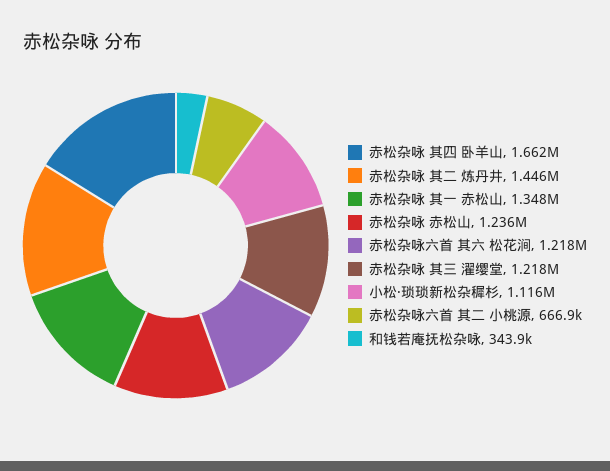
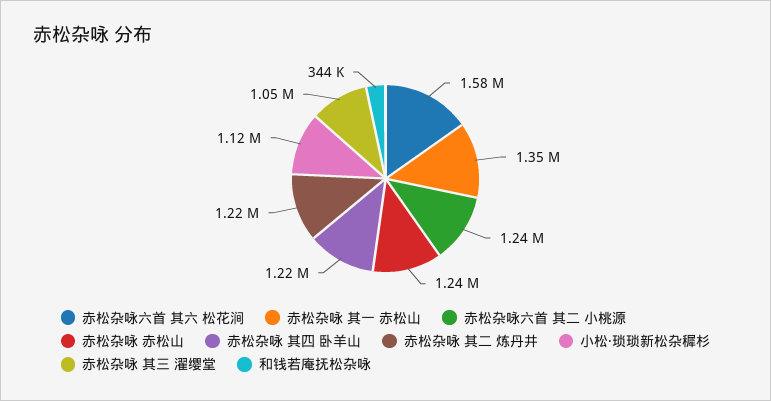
  {
-   "赤松杂咏 其四 卧羊山": 1662000,
+   "赤松杂咏 其四 卧羊山": 1220000,
-   "赤松杂咏 其二 炼丹井": 1446000,
+   "赤松杂咏 其二 炼丹井": 1220000,
    "赤松杂咏 其一 赤松山": 1348000,
    "赤松杂咏 赤松山": 1236000,
-   "赤松杂咏六首 其六 松花涧": 1218000,
+   "赤松杂咏六首 其六 松花涧": 1580000,
-   "赤松杂咏 其三 濯缨堂": 1218000,
+   "赤松杂咏 其三 濯缨堂": 1050000,
    "小松·琐琐新松杂穉杉": 1116000,
-   "赤松杂咏六首 其二 小桃源": 666900,
+   "赤松杂咏六首 其二 小桃源": 1240000,
    "和钱若庵抚松杂咏": 343900
  }

